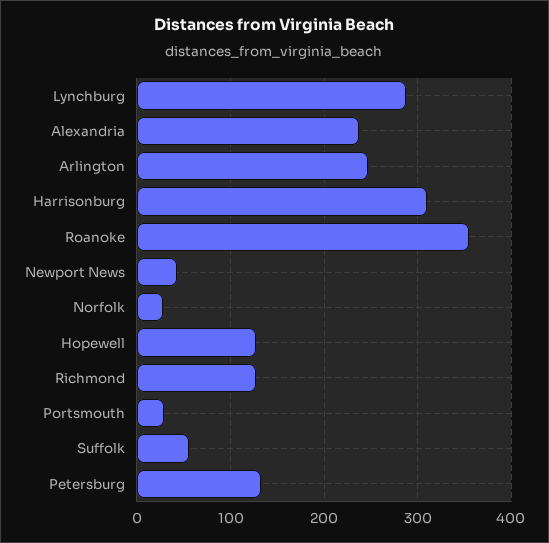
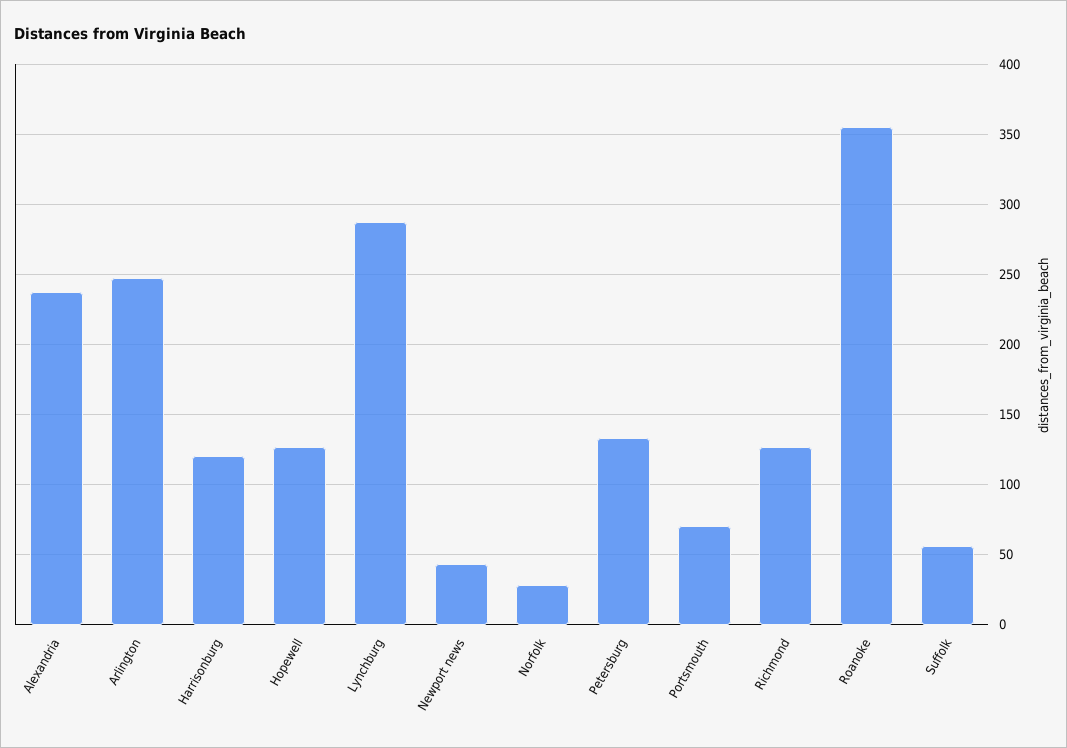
  {
    "Lynchburg": 285,
    "Alexandria": 235,
    "Arlington": 245,
-   "Harrisonburg": 310,
+   "Harrisonburg": 120,
    "Roanoke": 355,
    "Newport News": 45,
    "Norfolk": 30,
    "Hopewell": 125,
    "Richmond": 125,
-   "Portsmouth": 30,
+   "Portsmouth": 70,
    "Suffolk": 55,
    "Petersburg": 135
  }

